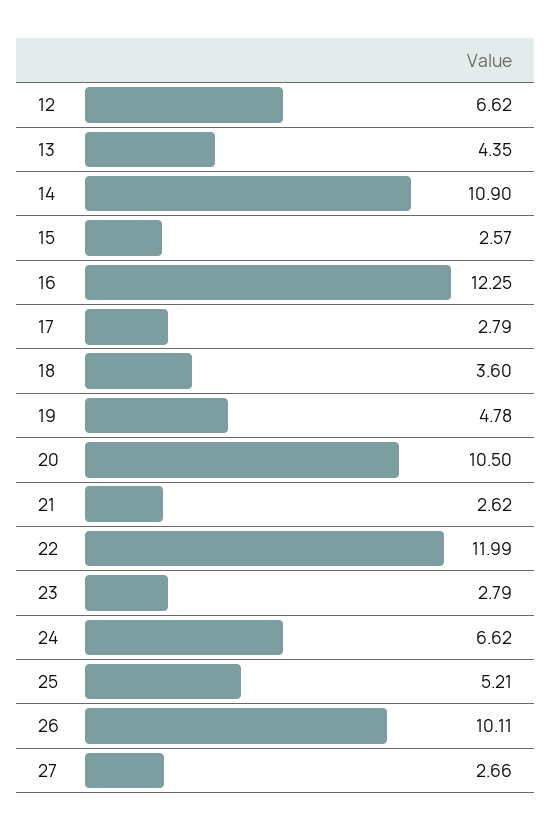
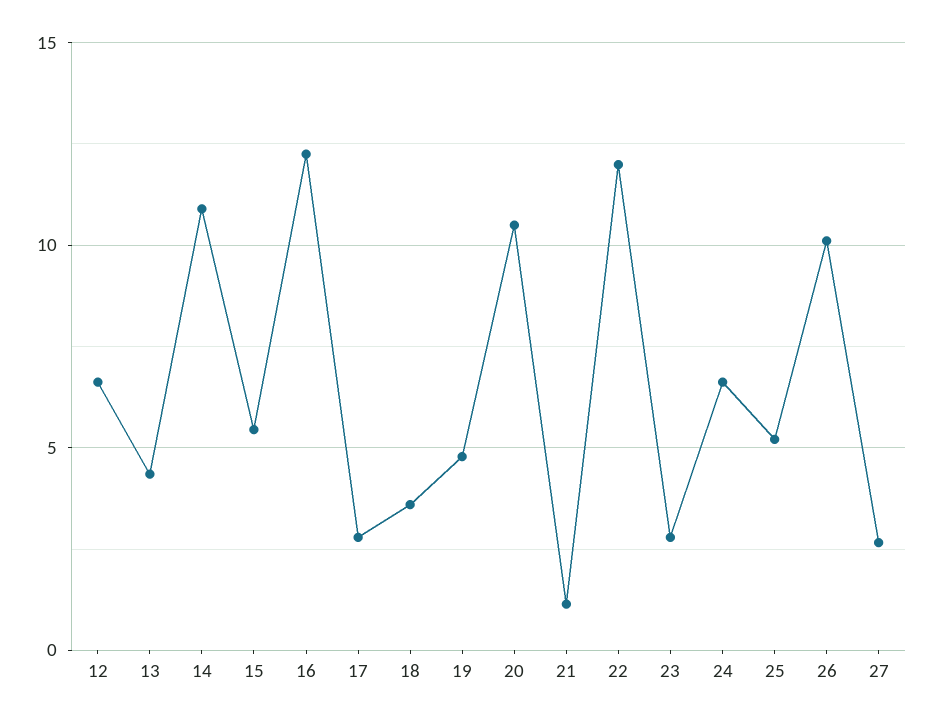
  {
    "12": 6.62,
    "13": 4.35,
    "14": 10.9,
-   "15": 2.57,
+   "15": 5.5,
    "16": 12.25,
    "17": 2.79,
    "18": 3.6,
    "19": 4.78,
    "20": 10.5,
-   "21": 2.62,
+   "21": 1,
    "22": 11.99,
    "23": 2.79,
    "24": 6.62,
    "25": 5.21,
    "26": 10.11,
    "27": 2.66
  }

